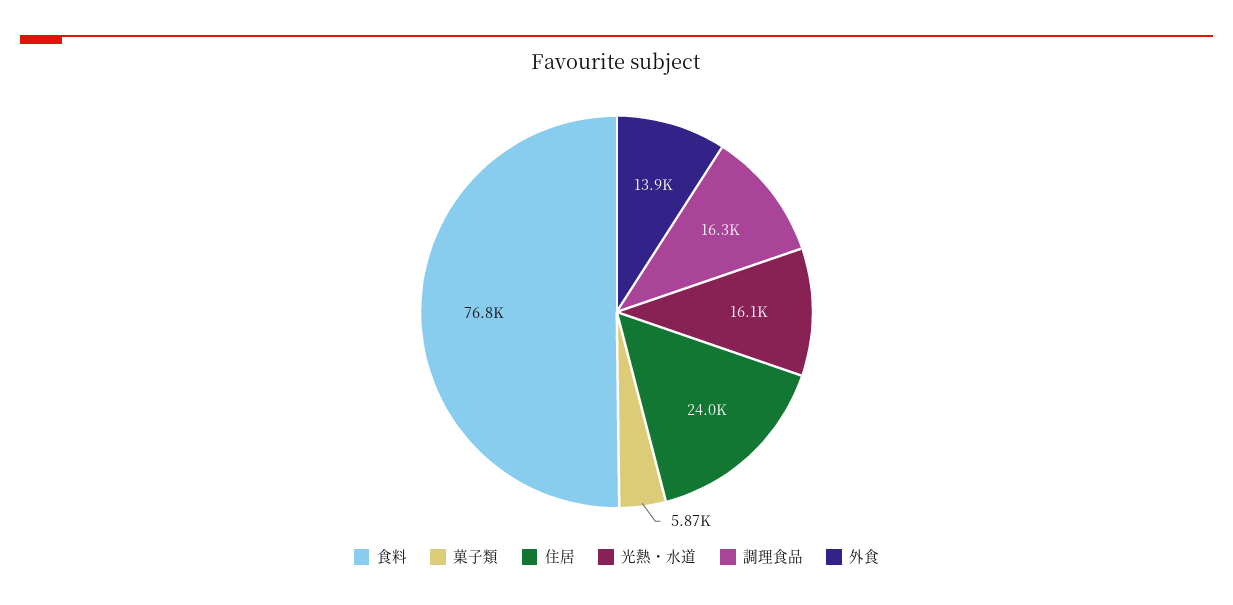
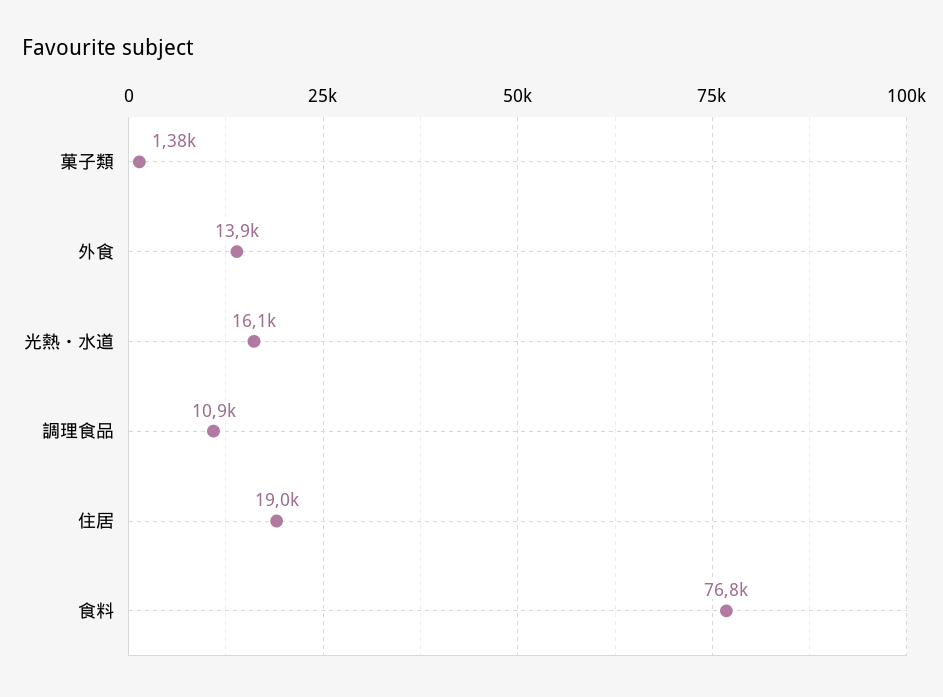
  {
    "食料": 76800,
-   "菓子類": 5870,
+   "菓子類": 1380,
-   "住居": 24000,
+   "住居": 19000,
    "光熱・水道": 16100,
-   "調理食品": 16300,
+   "調理食品": 10900,
    "外食": 13900
  }

